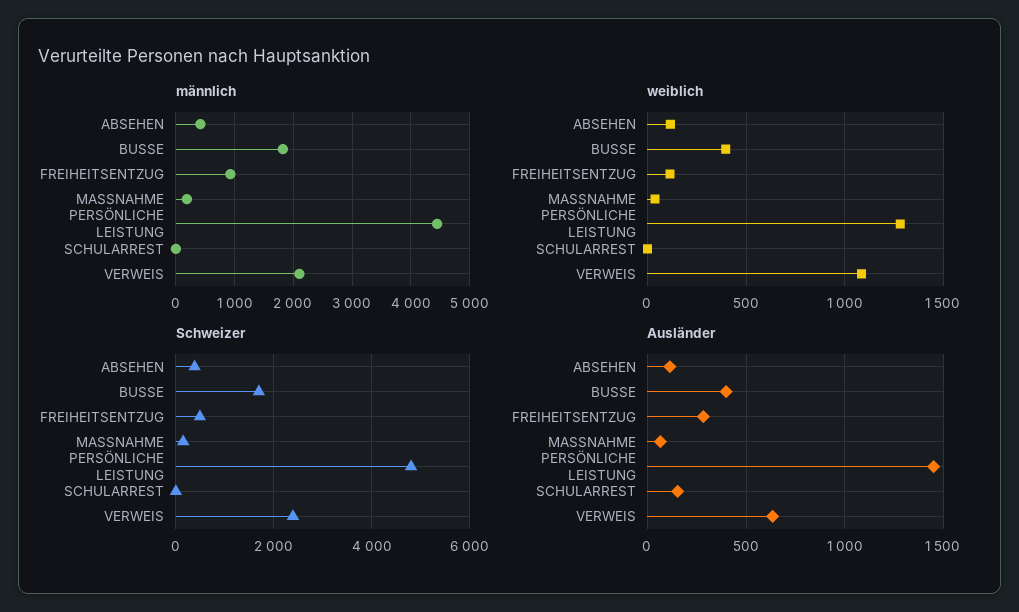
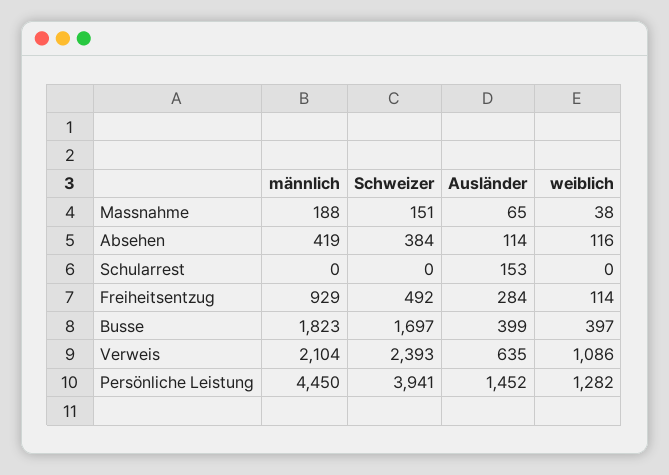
  {
    "männlich": {
      "ABSEHEN": 419,
      "BUSSE": 1823,
      "FREIHEITSENTZUG": 929,
      "MASSNAHME": 188,
      "PERSÖNLICHE LEISTUNG": 4450,
      "SCHULARREST": 0,
      "VERWEIS": 2104
    },
    "weiblich": {
      "ABSEHEN": 116,
      "BUSSE": 397,
      "FREIHEITSENTZUG": 114,
      "MASSNAHME": 38,
      "PERSÖNLICHE LEISTUNG": 1282,
      "SCHULARREST": 0,
      "VERWEIS": 1086
    },
    "Schweizer": {
      "ABSEHEN": 384,
      "BUSSE": 1697,
      "FREIHEITSENTZUG": 492,
      "MASSNAHME": 151,
-     "PERSÖNLICHE LEISTUNG": 4800,
+     "PERSÖNLICHE LEISTUNG": 3941,
      "SCHULARREST": 0,
      "VERWEIS": 2393
    },
    "Ausländer": {
      "ABSEHEN": 114,
      "BUSSE": 399,
      "FREIHEITSENTZUG": 284,
      "MASSNAHME": 65,
      "PERSÖNLICHE LEISTUNG": 1452,
      "SCHULARREST": 153,
      "VERWEIS": 635
    }
  }

